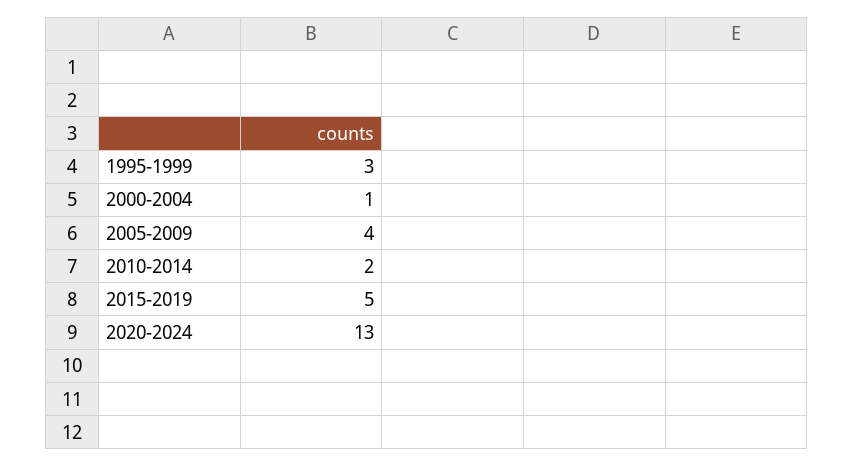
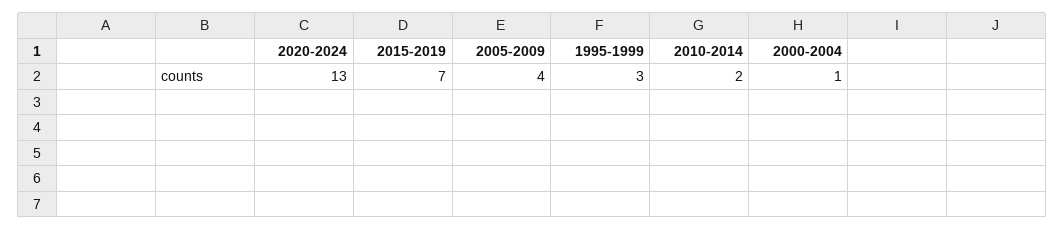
  {
    "1995-1999": 3,
    "2000-2004": 1,
    "2005-2009": 4,
    "2010-2014": 2,
-   "2015-2019": 5,
+   "2015-2019": 7,
    "2020-2024": 13
  }

